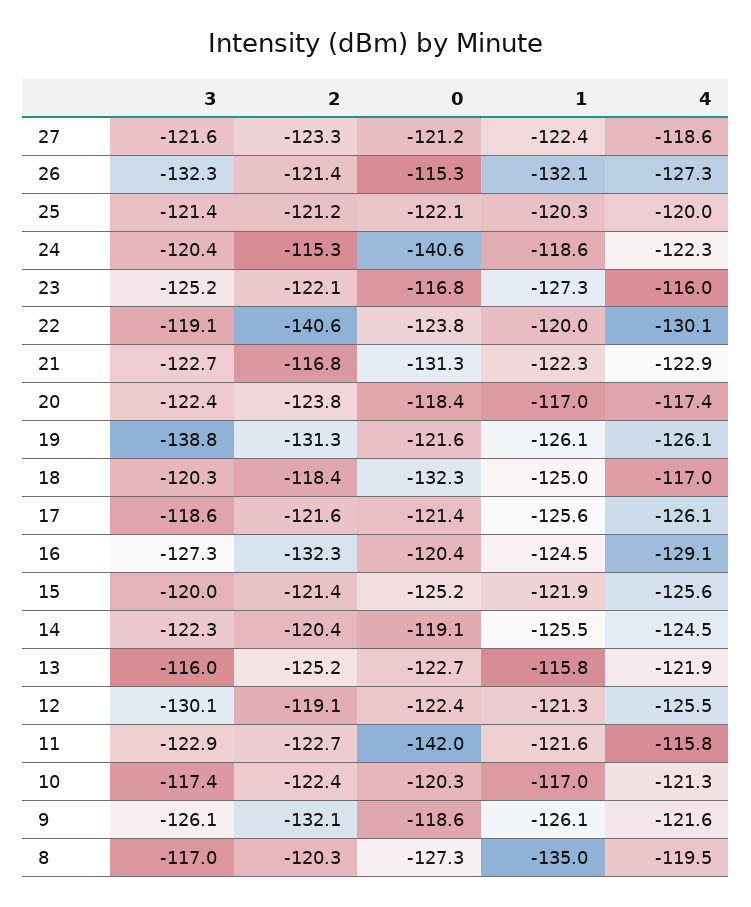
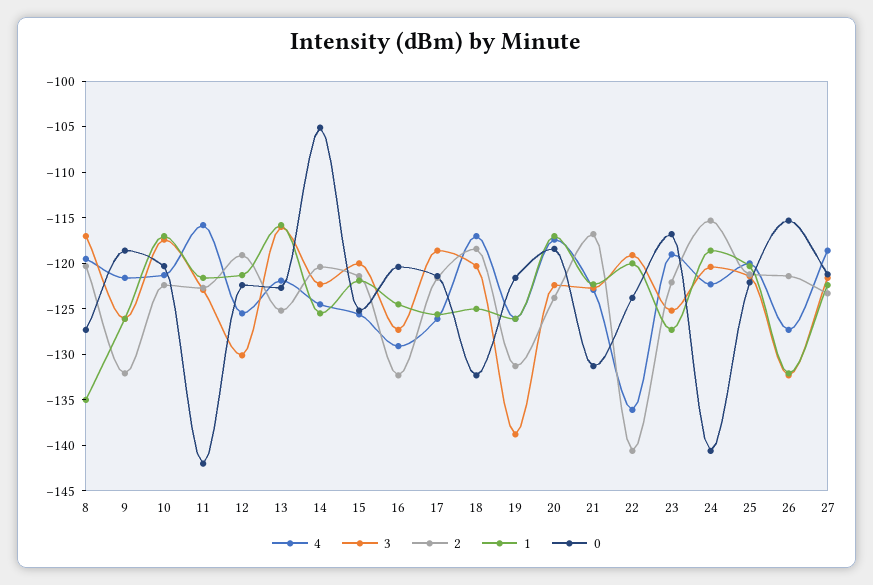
  {
    "3": {
      "27": -121.6,
      "26": -132.3,
      "25": -121.4,
      "24": -120.4,
      "23": -125.2,
      "22": -119.1,
      "21": -122.7,
      "20": -122.4,
      "19": -138.8,
      "18": -120.3,
      "17": -118.6,
      "16": -127.3,
      "15": -120,
      "14": -122.3,
      "13": -116,
      "12": -130.1,
      "11": -122.9,
      "10": -117.4,
      "9": -126.1,
      "8": -117
    },
    "2": {
      "27": -123.3,
      "26": -121.4,
      "25": -121.2,
      "24": -115.3,
      "23": -122.1,
      "22": -140.6,
      "21": -116.8,
      "20": -123.8,
      "19": -131.3,
      "18": -118.4,
      "17": -121.6,
      "16": -132.3,
      "15": -121.4,
      "14": -120.4,
      "13": -125.2,
      "12": -119.1,
      "11": -122.7,
      "10": -122.4,
      "9": -132.1,
      "8": -120.3
    },
    "0": {
      "27": -121.2,
      "26": -115.3,
      "25": -122.1,
      "24": -140.6,
      "23": -116.8,
      "22": -123.8,
      "21": -131.3,
      "20": -118.4,
      "19": -121.6,
      "18": -132.3,
      "17": -121.4,
      "16": -120.4,
      "15": -125.2,
-     "14": -119.1,
+     "14": -105,
      "13": -122.7,
      "12": -122.4,
      "11": -142,
      "10": -120.3,
      "9": -118.6,
      "8": -127.3
    },
    "1": {
      "27": -122.4,
      "26": -132.1,
      "25": -120.3,
      "24": -118.6,
      "23": -127.3,
      "22": -120,
      "21": -122.3,
      "20": -117,
      "19": -126.1,
      "18": -125,
      "17": -125.6,
      "16": -124.5,
      "15": -121.9,
      "14": -125.5,
      "13": -115.8,
      "12": -121.3,
      "11": -121.6,
      "10": -117,
      "9": -126.1,
      "8": -135
    },
    "4": {
      "27": -118.6,
      "26": -127.3,
      "25": -120,
      "24": -122.3,
-     "23": -116,
+     "23": -119,
-     "22": -130.1,
+     "22": -136,
      "21": -122.9,
      "20": -117.4,
      "19": -126.1,
      "18": -117,
      "17": -126.1,
      "16": -129.1,
      "15": -125.6,
      "14": -124.5,
      "13": -121.9,
      "12": -125.5,
      "11": -115.8,
      "10": -121.3,
      "9": -121.6,
      "8": -119.5
    }
  }

